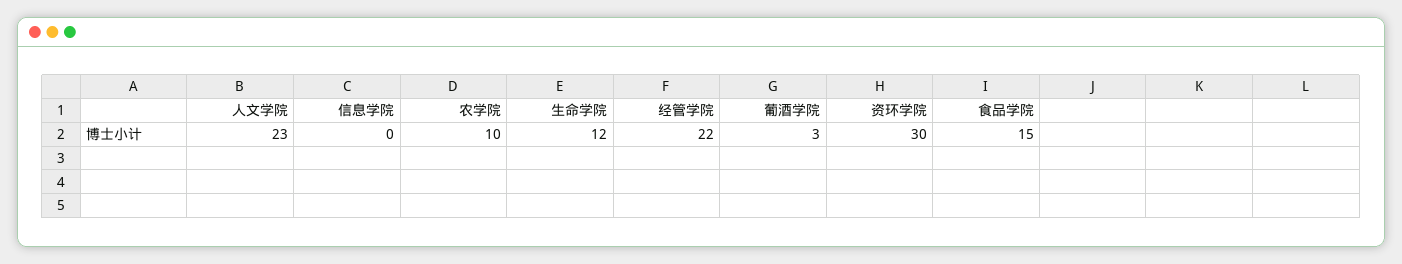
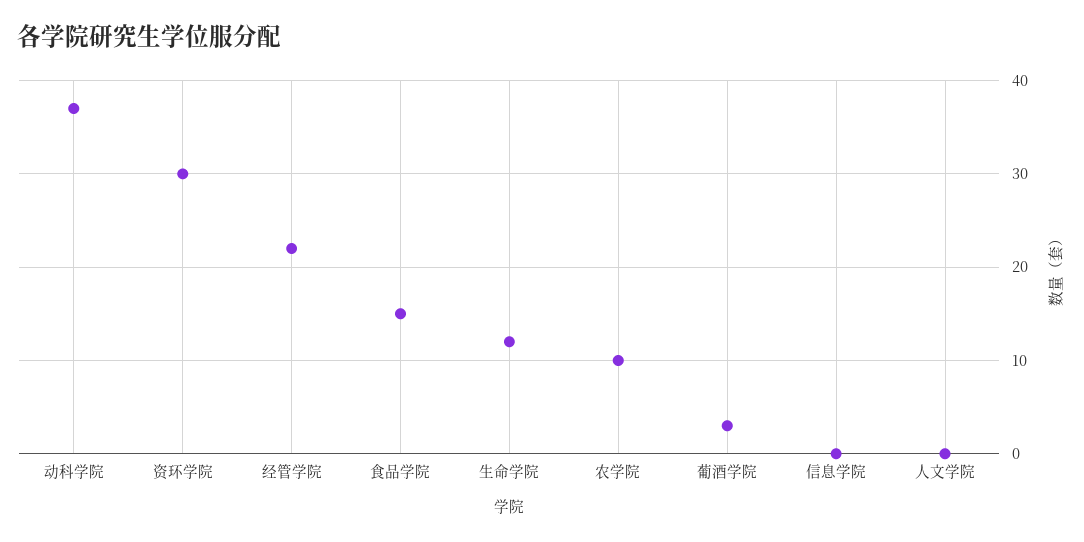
  {
-   "人文学院": 23,
+   "人文学院": 0,
    "信息学院": 0,
    "农学院": 10,
    "生命学院": 12,
    "经管学院": 22,
    "葡酒学院": 3,
    "资环学院": 30,
-   "食品学院": 15
+   "食品学院": 15,
+   "动科学院": 37
  }

